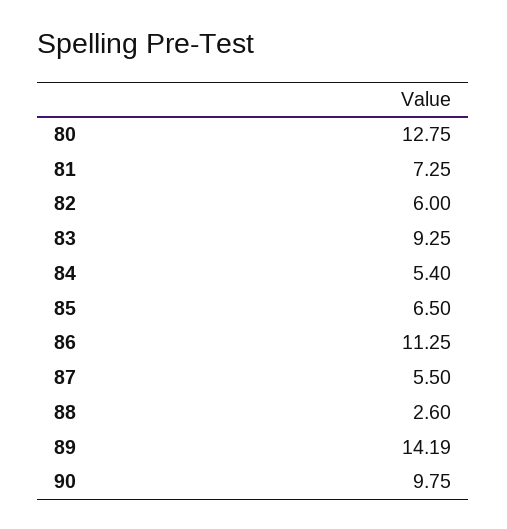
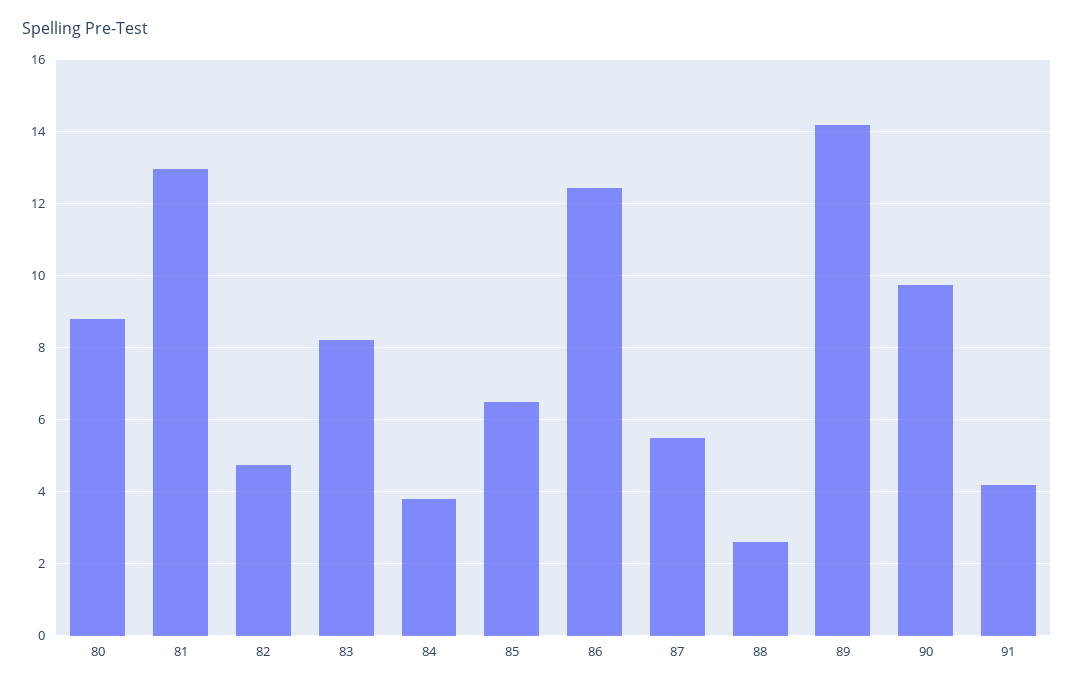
  {
-   "80": 12.75,
+   "80": 8.8,
-   "81": 7.25,
+   "81": 13,
-   "82": 6,
+   "82": 4.8,
-   "83": 9.25,
+   "83": 8.2,
-   "84": 5.4,
+   "84": 3.8,
    "85": 6.5,
-   "86": 11.25,
+   "86": 12.4,
    "87": 5.5,
    "88": 2.6,
    "89": 14.19,
-   "90": 9.75
+   "90": 9.75,
+   "91": 4.2
  }

